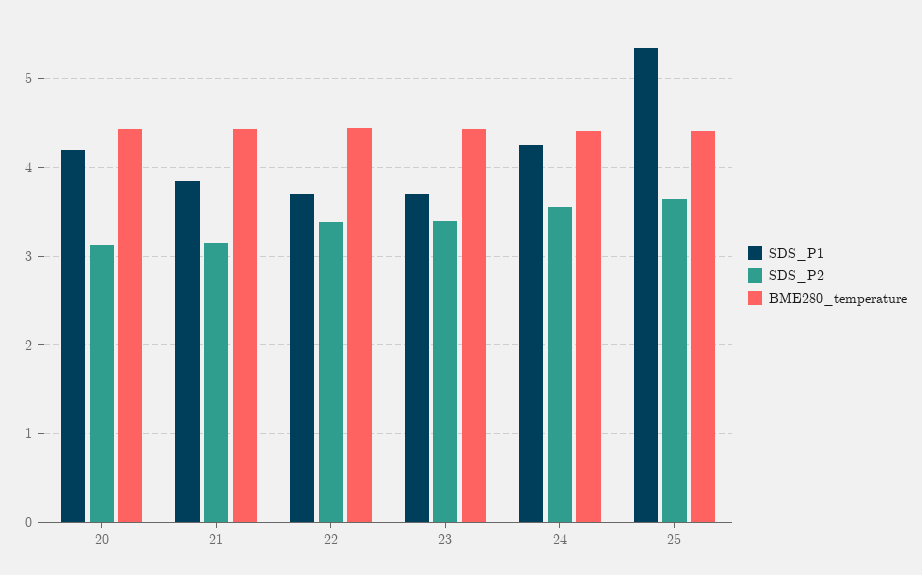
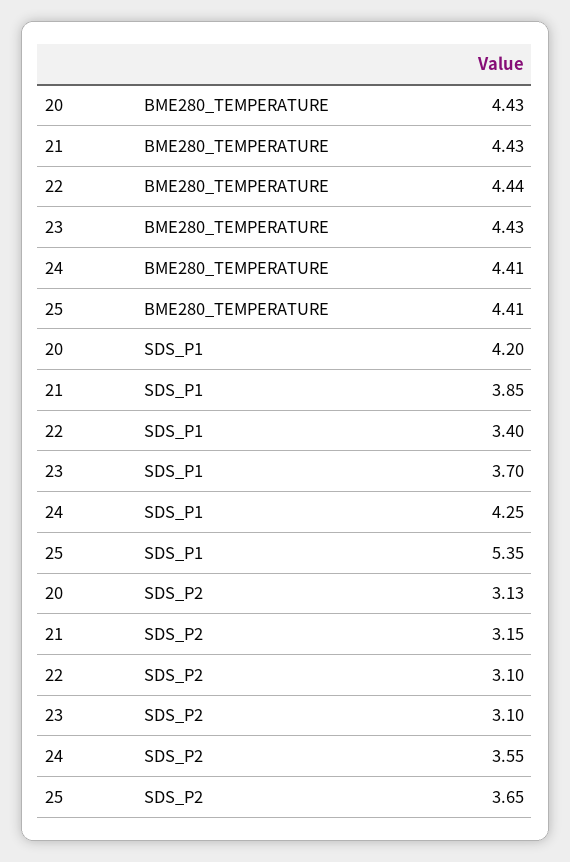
  {
    "SDS_P1": {
      "20": 4.2,
      "21": 3.85,
-     "22": 3.7,
+     "22": 3.4,
      "23": 3.7,
      "24": 4.25,
      "25": 5.35
    },
    "SDS_P2": {
      "20": 3.13,
      "21": 3.15,
-     "22": 3.4,
+     "22": 3.1,
-     "23": 3.4,
+     "23": 3.1,
      "24": 3.55,
      "25": 3.65
    },
    "BME280_temperature": {
      "20": 4.43,
      "21": 4.43,
      "22": 4.44,
      "23": 4.43,
      "24": 4.41,
      "25": 4.41
    }
  }

